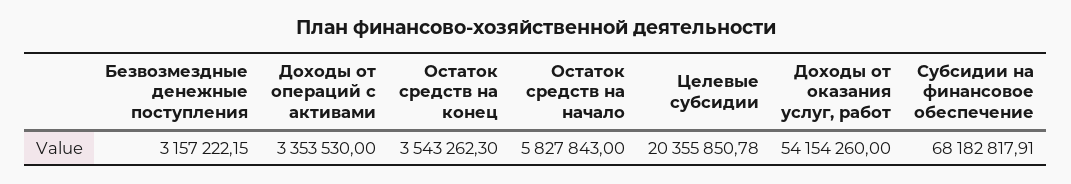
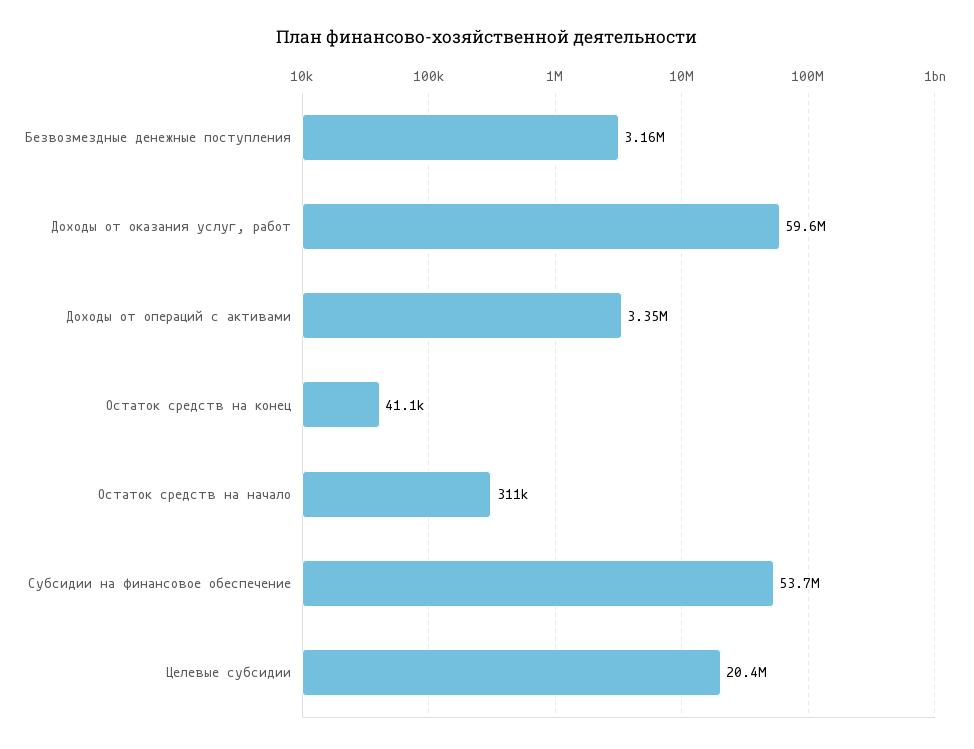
  {
    "Безвозмездные денежные поступления": 3157222.15,
    "Доходы от операций с активами": 3353530,
-   "Остаток средств на конец": 3543262.3,
+   "Остаток средств на конец": 41100,
-   "Остаток средств на начало": 5827843,
+   "Остаток средств на начало": 311000,
    "Целевые субсидии": 20355850.78,
-   "Доходы от оказания услуг, работ": 54154260,
+   "Доходы от оказания услуг, работ": 59600000,
-   "Субсидии на финансовое обеспечение": 68182817.91
+   "Субсидии на финансовое обеспечение": 53700000
  }

